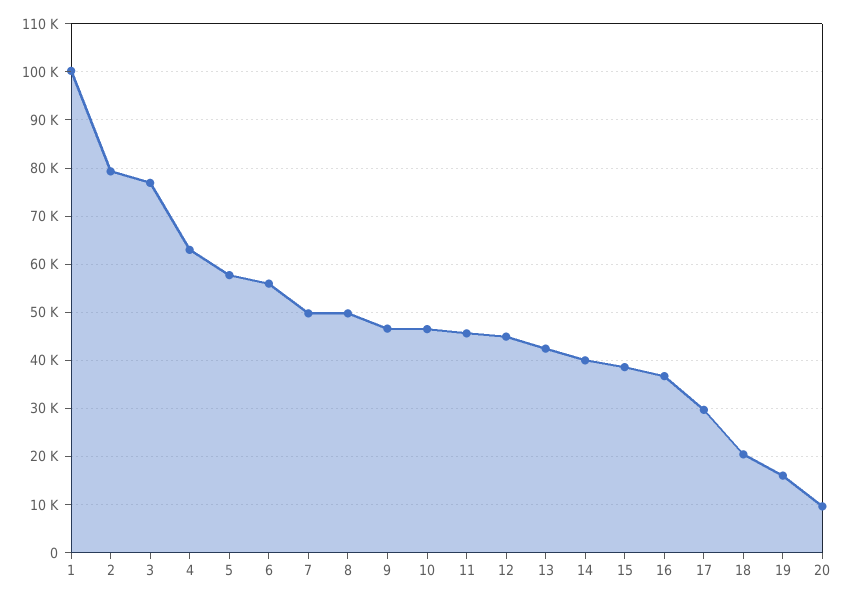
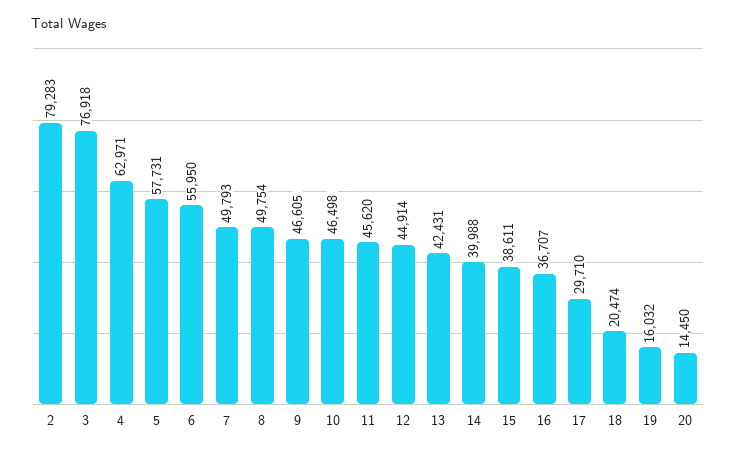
  {
-   "1": 100000,
    "2": 79283,
    "3": 76918,
    "4": 62971,
    "5": 57731,
    "6": 55950,
    "7": 49793,
    "8": 49754,
    "9": 46605,
    "10": 46498,
    "11": 45620,
    "12": 44914,
    "13": 42431,
    "14": 39988,
    "15": 38611,
    "16": 36707,
    "17": 29710,
    "18": 20474,
    "19": 16032,
-   "20": 10000
+   "20": 14450
  }

